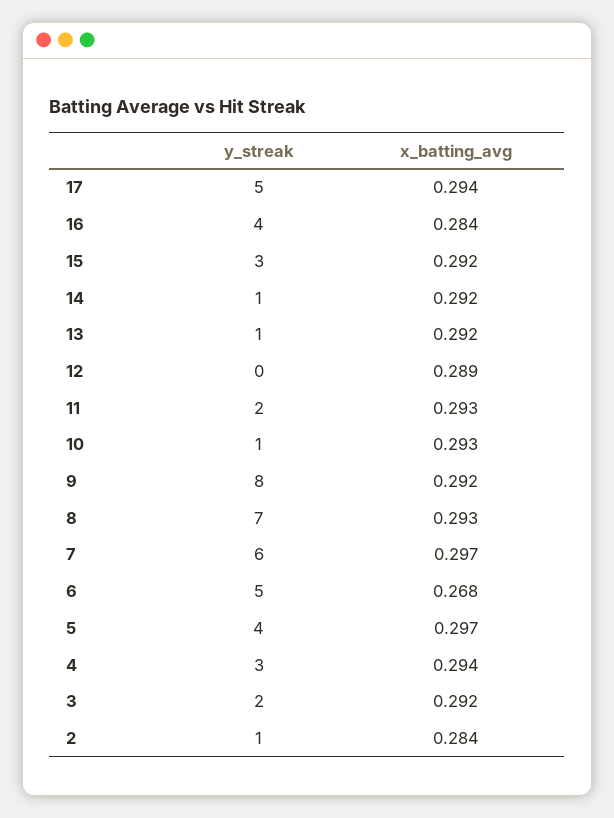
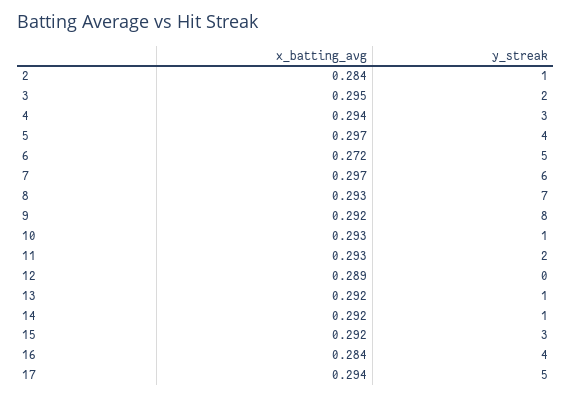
  {
    "y_streak": {
      "17": 5,
      "16": 4,
      "15": 3,
      "14": 1,
      "13": 1,
      "12": 0,
      "11": 2,
      "10": 1,
      "9": 8,
      "8": 7,
      "7": 6,
      "6": 5,
      "5": 4,
      "4": 3,
      "3": 2,
      "2": 1
    },
    "x_batting_avg": {
      "17": 0.294,
      "16": 0.284,
      "15": 0.292,
      "14": 0.292,
      "13": 0.292,
      "12": 0.289,
      "11": 0.293,
      "10": 0.293,
      "9": 0.292,
      "8": 0.293,
      "7": 0.297,
-     "6": 0.268,
+     "6": 0.272,
      "5": 0.297,
      "4": 0.294,
-     "3": 0.292,
+     "3": 0.295,
      "2": 0.284
    }
  }

